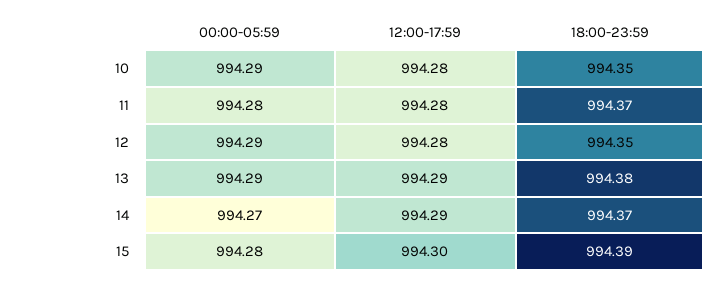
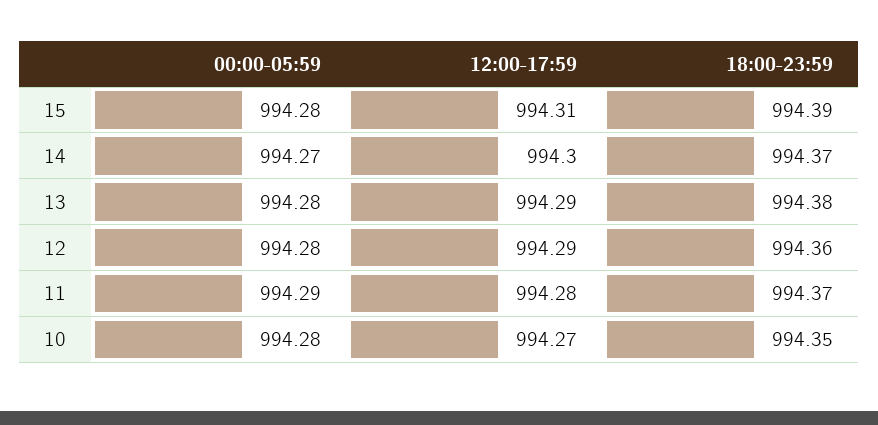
  {
    "00:00-05:59": {
-     "10": 994.29,
+     "10": 994.28,
-     "11": 994.28,
+     "11": 994.29,
-     "12": 994.29,
+     "12": 994.28,
-     "13": 994.29,
+     "13": 994.28,
      "14": 994.27,
      "15": 994.28
    },
    "12:00-17:59": {
-     "10": 994.28,
+     "10": 994.27,
      "11": 994.28,
-     "12": 994.28,
+     "12": 994.29,
      "13": 994.29,
-     "14": 994.29,
+     "14": 994.3,
-     "15": 994.3
+     "15": 994.31
    },
    "18:00-23:59": {
      "10": 994.35,
      "11": 994.37,
-     "12": 994.35,
+     "12": 994.36,
      "13": 994.38,
      "14": 994.37,
      "15": 994.39
    }
  }

